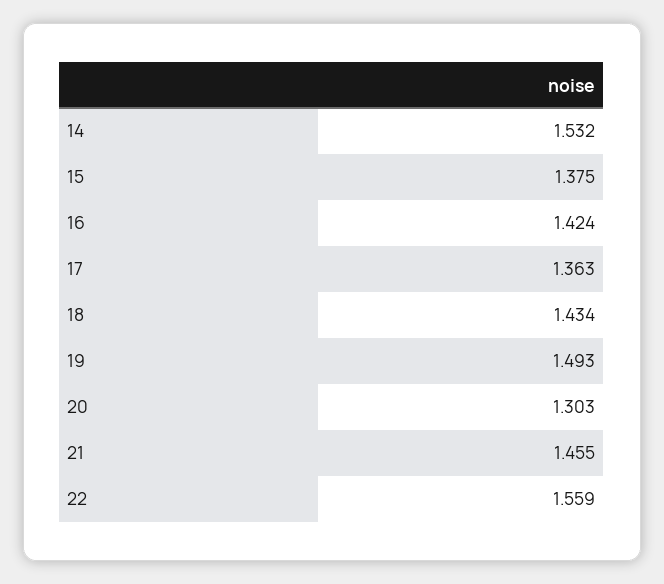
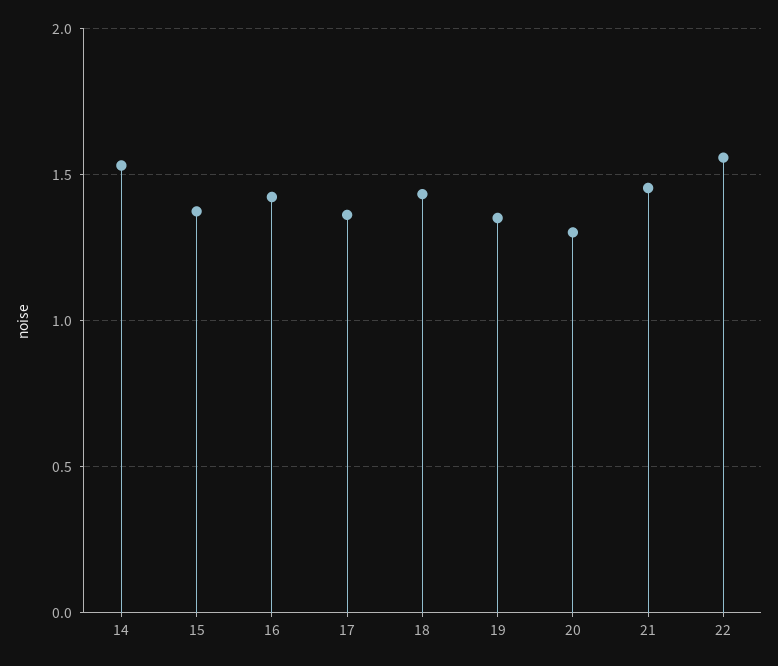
  {
    "14": 1.532,
    "15": 1.375,
    "16": 1.424,
    "17": 1.363,
    "18": 1.434,
-   "19": 1.493,
+   "19": 1.35,
    "20": 1.303,
    "21": 1.455,
    "22": 1.559
  }

